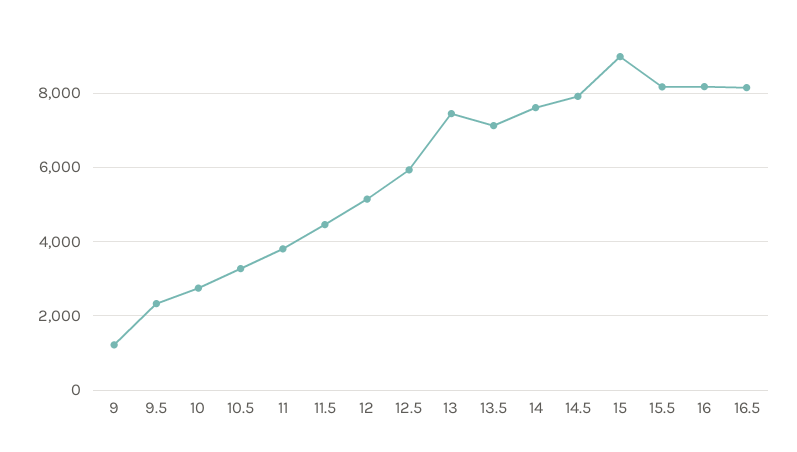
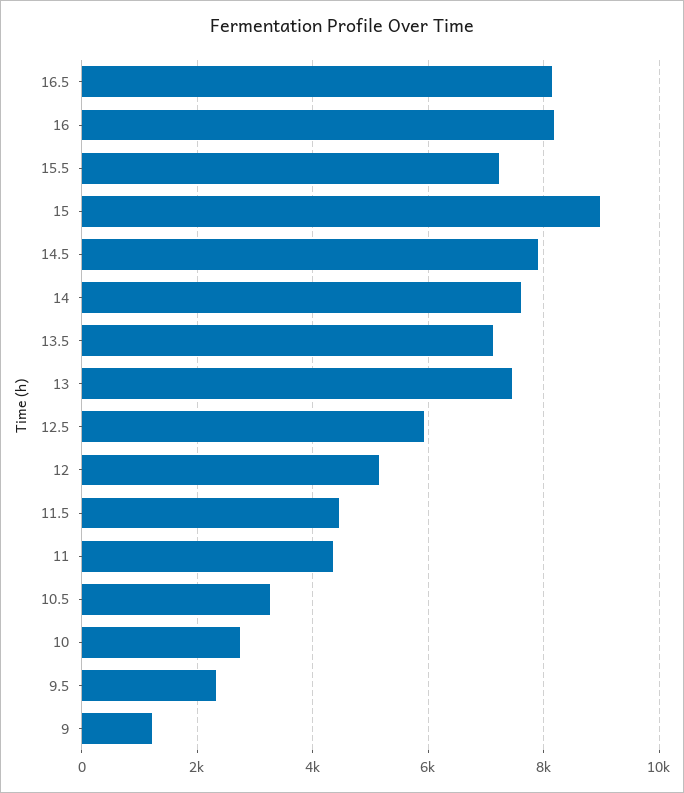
  {
    "9": 1200,
    "9.5": 2400,
    "10": 2800,
    "10.5": 3200,
-   "11": 3800,
+   "11": 4400,
    "11.5": 4400,
    "12": 5200,
    "12.5": 6000,
    "13": 7400,
    "13.5": 7200,
    "14": 7600,
    "14.5": 8000,
    "15": 9000,
-   "15.5": 8200,
+   "15.5": 7200,
    "16": 8200,
    "16.5": 8200
  }

